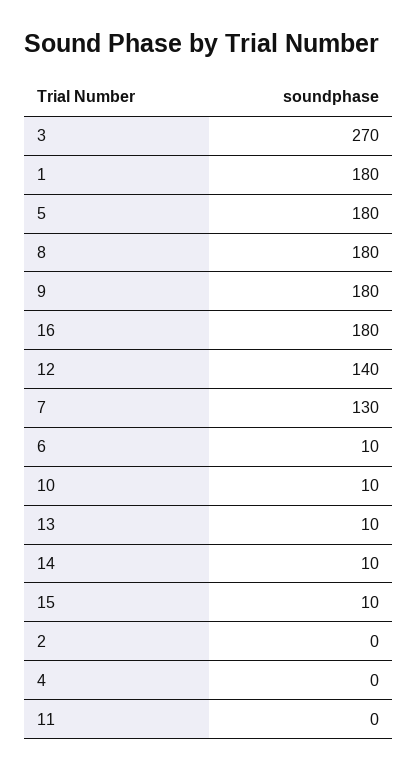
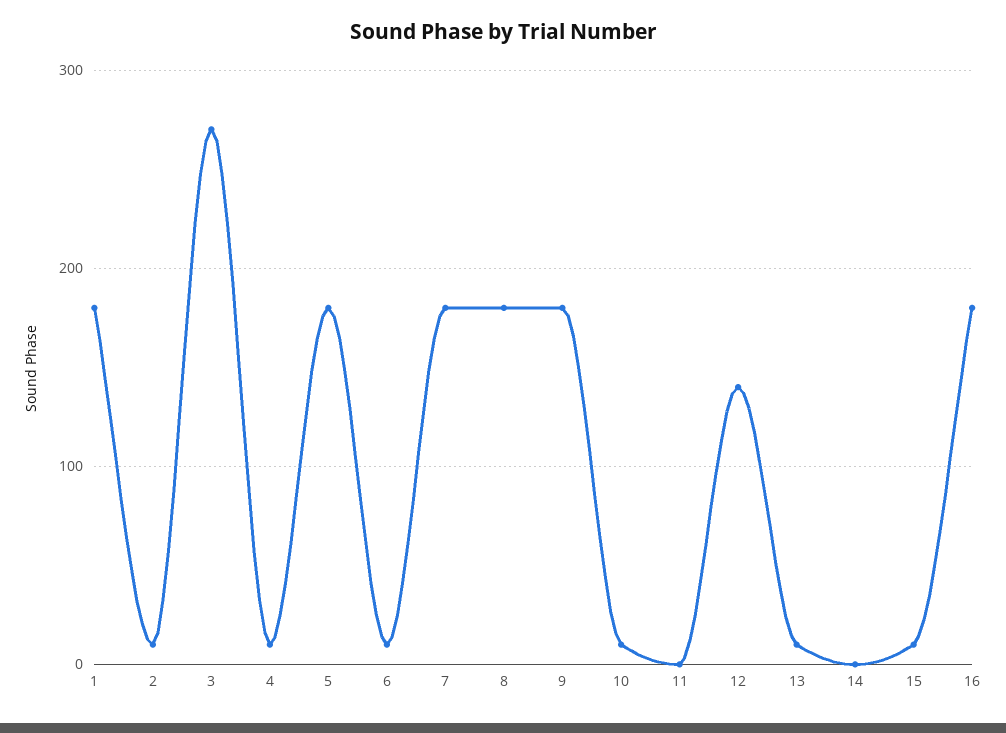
  {
    "3": 270,
    "1": 180,
    "5": 180,
    "8": 180,
    "9": 180,
    "16": 180,
    "12": 140,
-   "7": 130,
+   "7": 180,
    "6": 10,
    "10": 10,
    "13": 10,
-   "14": 10,
+   "14": 0,
    "15": 10,
-   "2": 0,
+   "2": 10,
-   "4": 0,
+   "4": 10,
    "11": 0
  }

